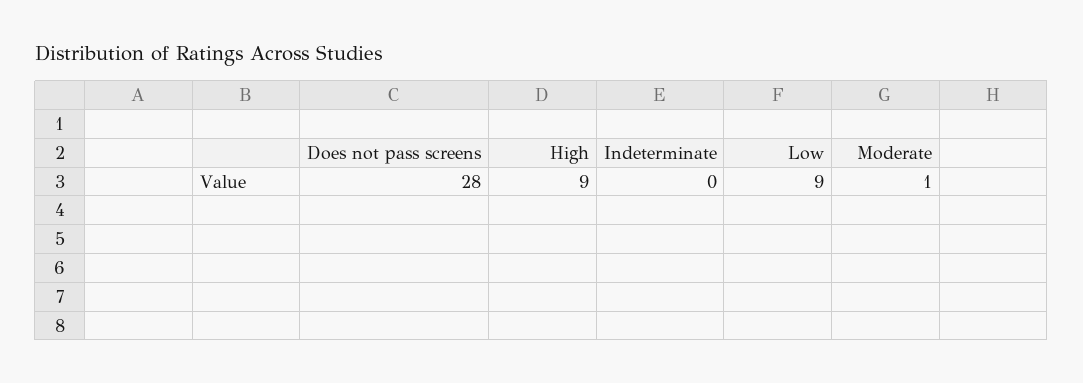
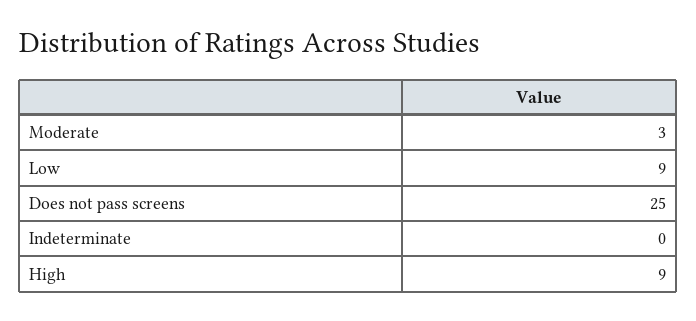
  {
-   "Does not pass screens": 28,
+   "Does not pass screens": 25,
    "High": 9,
    "Indeterminate": 0,
    "Low": 9,
-   "Moderate": 1
+   "Moderate": 3
  }

